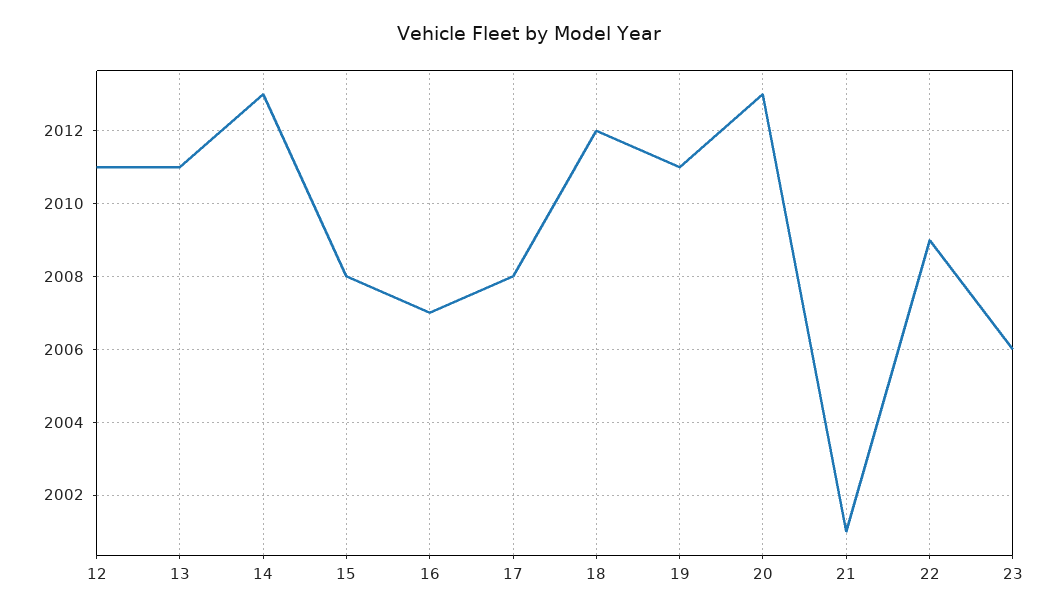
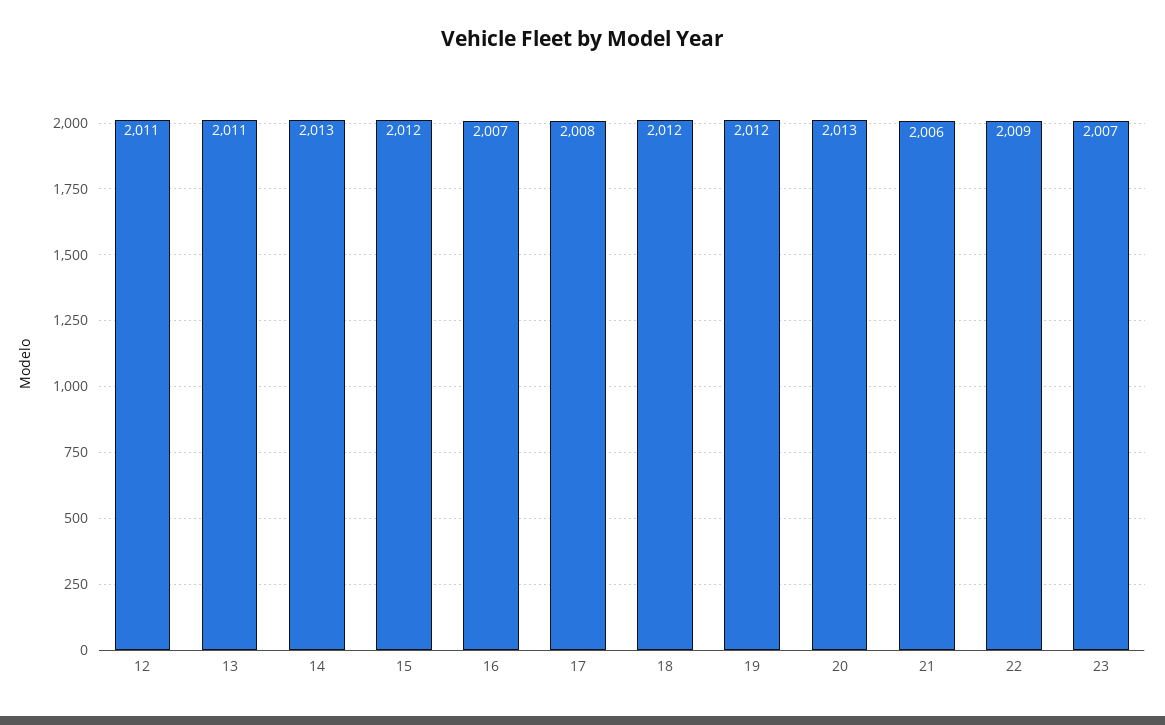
  {
    "12": 2011,
    "13": 2011,
    "14": 2013,
-   "15": 2008,
+   "15": 2012,
    "16": 2007,
    "17": 2008,
    "18": 2012,
-   "19": 2011,
+   "19": 2012,
    "20": 2013,
-   "21": 2001,
+   "21": 2006,
    "22": 2009,
-   "23": 2006
+   "23": 2007
  }

